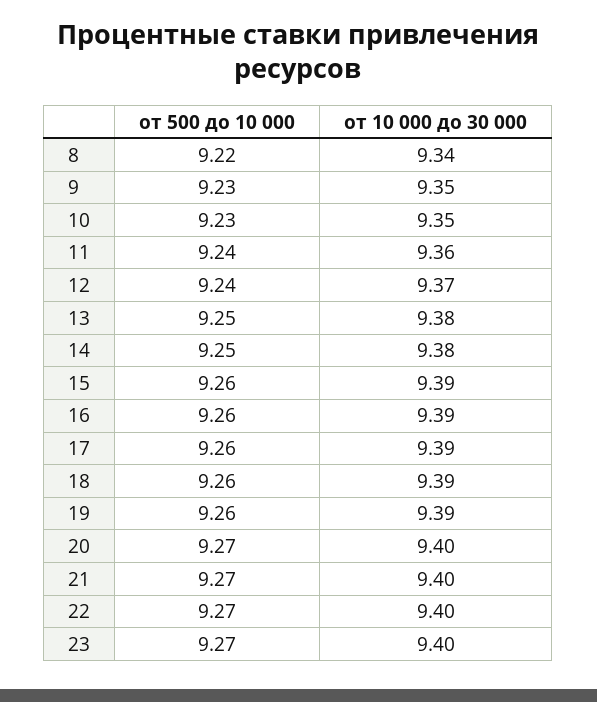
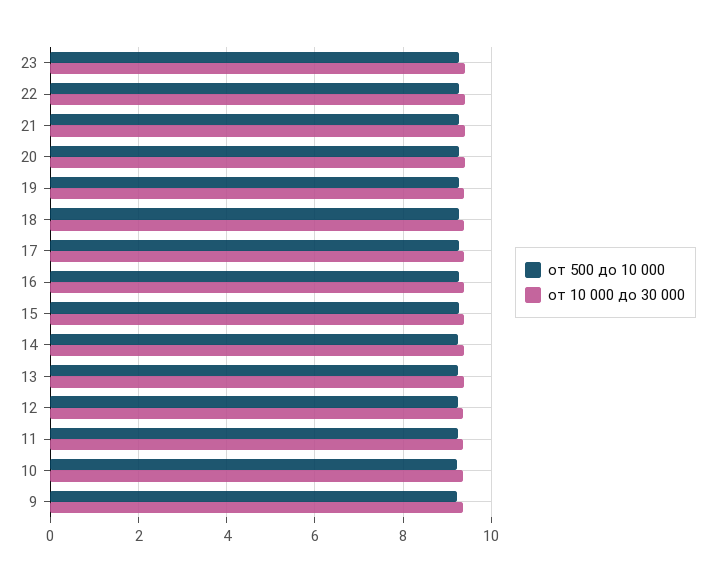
  {
    "от 500 до 10 000": {
-     "8": 9.22,
      "9": 9.23,
      "10": 9.23,
      "11": 9.24,
      "12": 9.24,
      "13": 9.25,
      "14": 9.25,
      "15": 9.26,
      "16": 9.26,
      "17": 9.26,
      "18": 9.26,
      "19": 9.26,
      "20": 9.27,
      "21": 9.27,
      "22": 9.27,
      "23": 9.27
    },
    "от 10 000 до 30 000": {
-     "8": 9.34,
      "9": 9.35,
      "10": 9.35,
      "11": 9.36,
      "12": 9.37,
      "13": 9.38,
      "14": 9.38,
      "15": 9.39,
      "16": 9.39,
      "17": 9.39,
      "18": 9.39,
      "19": 9.39,
      "20": 9.4,
      "21": 9.4,
      "22": 9.4,
      "23": 9.4
    }
  }

